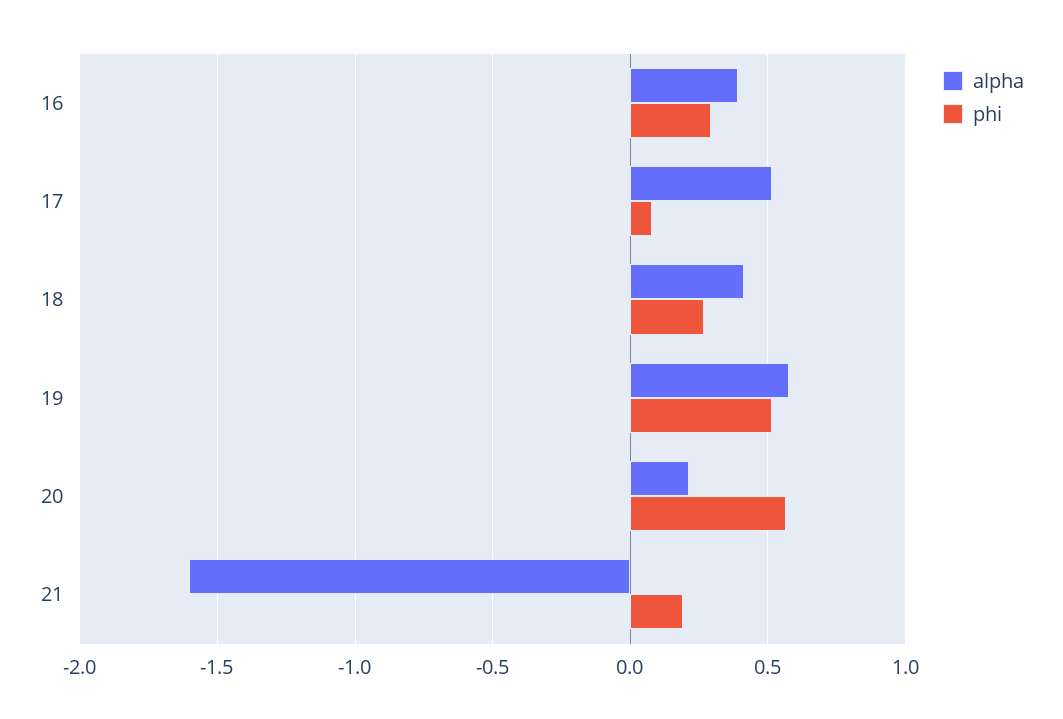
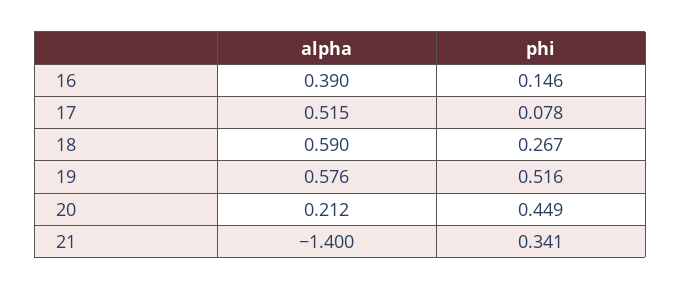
  {
    "alpha": {
      "16": 0.39,
      "17": 0.515,
-     "18": 0.4,
+     "18": 0.59,
      "19": 0.576,
      "20": 0.212,
-     "21": -1.6
+     "21": -1.4
    },
    "phi": {
-     "16": 0.3,
+     "16": 0.146,
      "17": 0.078,
      "18": 0.267,
      "19": 0.516,
-     "20": 0.55,
+     "20": 0.449,
-     "21": 0.2
+     "21": 0.341
    }
  }

